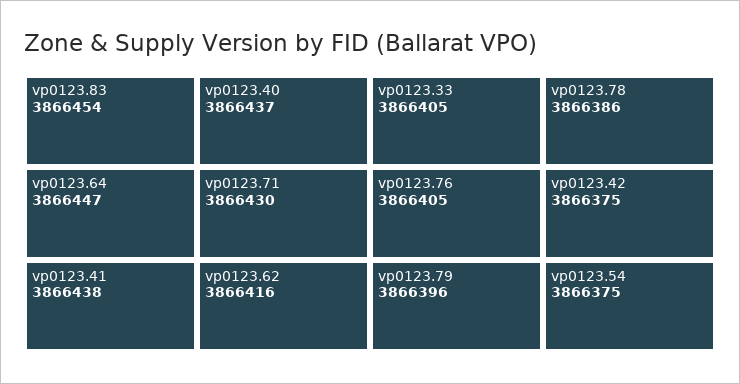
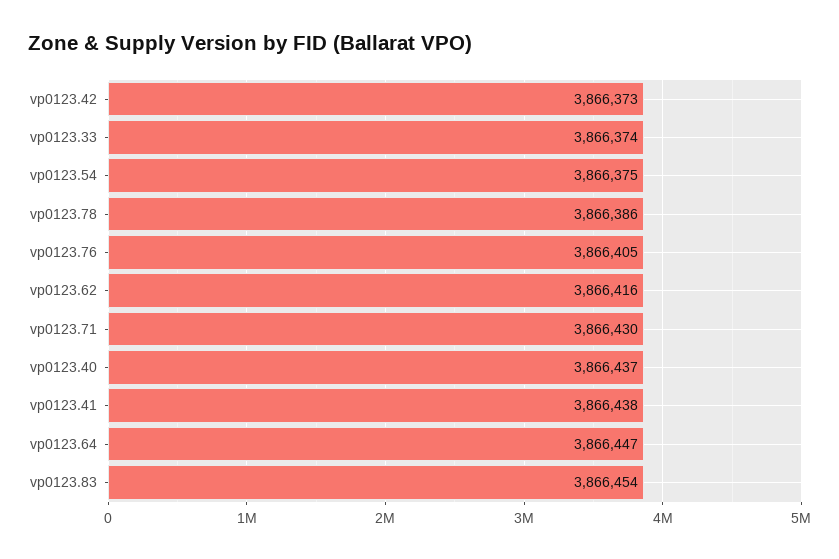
  {
    "vp0123.83": 3866454,
    "vp0123.64": 3866447,
    "vp0123.41": 3866438,
    "vp0123.40": 3866437,
    "vp0123.71": 3866430,
    "vp0123.62": 3866416,
-   "vp0123.33": 3866405,
+   "vp0123.33": 3866374,
    "vp0123.76": 3866405,
-   "vp0123.79": 3866396,
    "vp0123.78": 3866386,
-   "vp0123.42": 3866375,
+   "vp0123.42": 3866373,
    "vp0123.54": 3866375
  }

